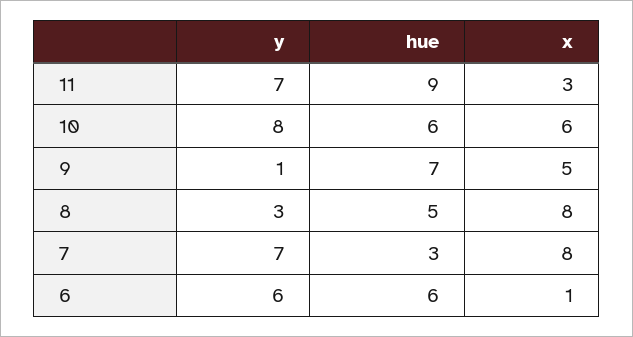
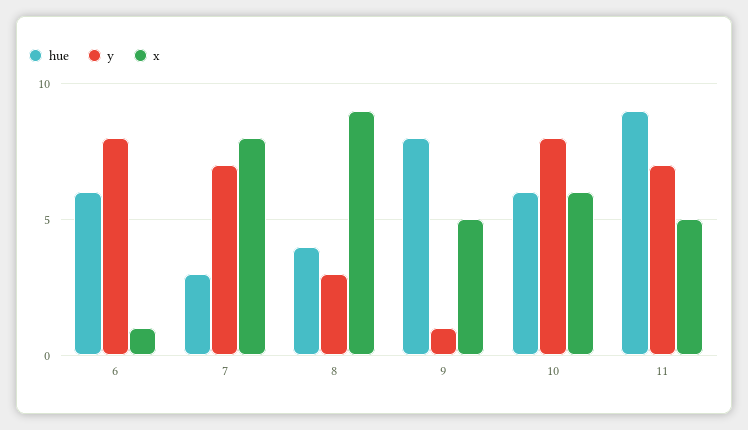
  {
    "y": {
      "11": 7,
      "10": 8,
      "9": 1,
      "8": 3,
      "7": 7,
-     "6": 6
+     "6": 8
    },
    "hue": {
      "11": 9,
      "10": 6,
-     "9": 7,
+     "9": 8,
-     "8": 5,
+     "8": 4,
      "7": 3,
      "6": 6
    },
    "x": {
-     "11": 3,
+     "11": 5,
      "10": 6,
      "9": 5,
-     "8": 8,
+     "8": 9,
      "7": 8,
      "6": 1
    }
  }

